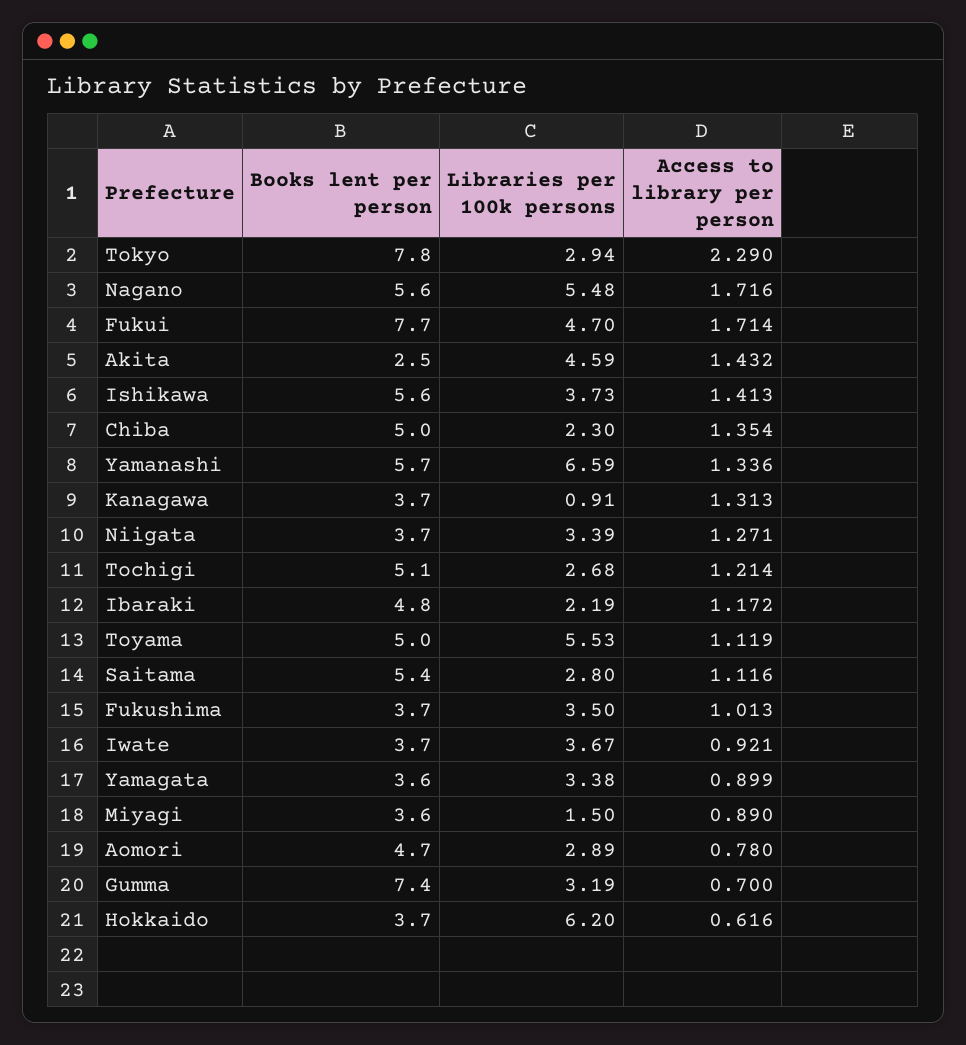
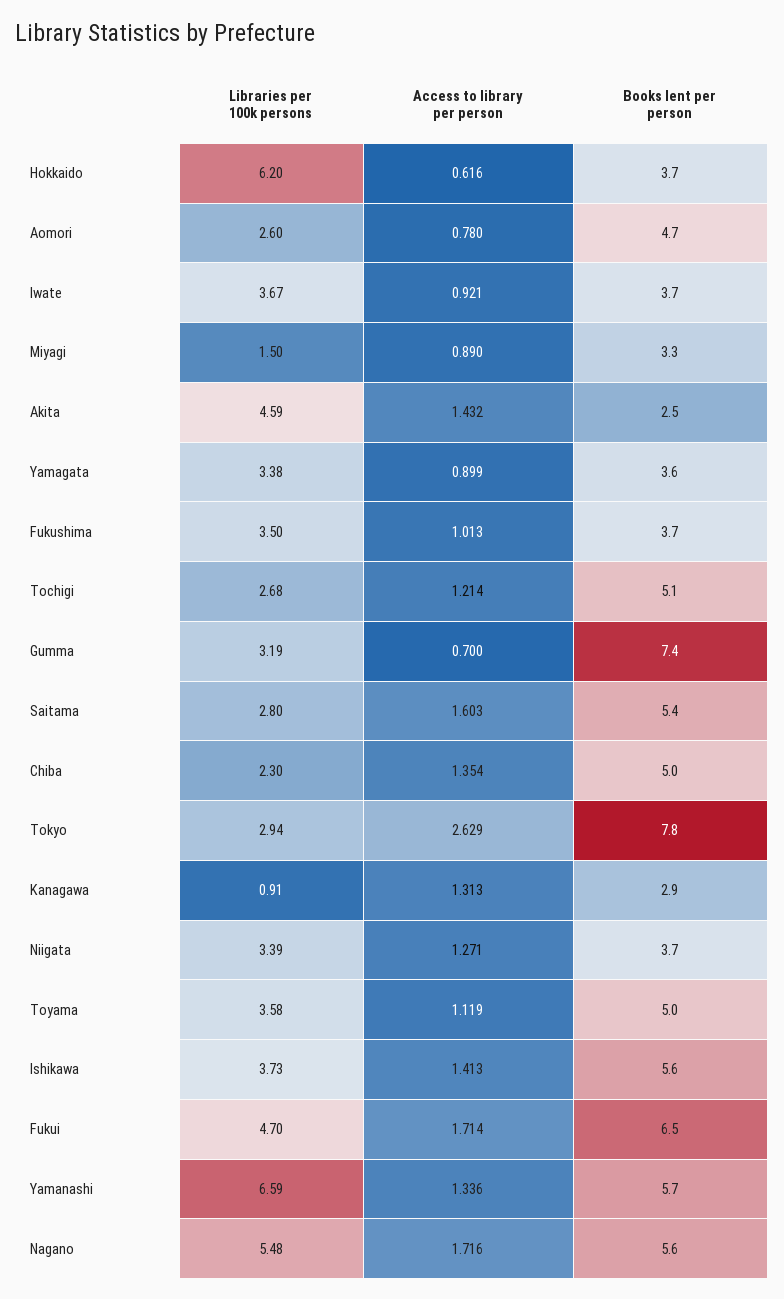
  {
    "Books lent per person": {
      "Tokyo": 7.8,
      "Nagano": 5.6,
-     "Fukui": 7.7,
+     "Fukui": 6.5,
      "Akita": 2.5,
      "Ishikawa": 5.6,
      "Chiba": 5,
      "Yamanashi": 5.7,
-     "Kanagawa": 3.7,
+     "Kanagawa": 2.9,
      "Niigata": 3.7,
      "Tochigi": 5.1,
-     "Ibaraki": 4.8,
      "Toyama": 5,
      "Saitama": 5.4,
      "Fukushima": 3.7,
      "Iwate": 3.7,
      "Yamagata": 3.6,
-     "Miyagi": 3.6,
+     "Miyagi": 3.3,
      "Aomori": 4.7,
      "Gumma": 7.4,
      "Hokkaido": 3.7
    },
    "Libraries per 100k persons": {
      "Tokyo": 2.94,
      "Nagano": 5.48,
      "Fukui": 4.7,
      "Akita": 4.59,
      "Ishikawa": 3.73,
      "Chiba": 2.3,
      "Yamanashi": 6.59,
      "Kanagawa": 0.91,
      "Niigata": 3.39,
      "Tochigi": 2.68,
-     "Ibaraki": 2.19,
-     "Toyama": 5.53,
+     "Toyama": 3.58,
      "Saitama": 2.8,
      "Fukushima": 3.5,
      "Iwate": 3.67,
      "Yamagata": 3.38,
      "Miyagi": 1.5,
-     "Aomori": 2.89,
+     "Aomori": 2.6,
      "Gumma": 3.19,
      "Hokkaido": 6.2
    },
    "Access to library per person": {
-     "Tokyo": 2.29,
+     "Tokyo": 2.629,
      "Nagano": 1.716,
      "Fukui": 1.714,
      "Akita": 1.432,
      "Ishikawa": 1.413,
      "Chiba": 1.354,
      "Yamanashi": 1.336,
      "Kanagawa": 1.313,
      "Niigata": 1.271,
      "Tochigi": 1.214,
-     "Ibaraki": 1.172,
      "Toyama": 1.119,
-     "Saitama": 1.116,
+     "Saitama": 1.603,
      "Fukushima": 1.013,
      "Iwate": 0.921,
      "Yamagata": 0.899,
      "Miyagi": 0.89,
      "Aomori": 0.78,
      "Gumma": 0.7,
      "Hokkaido": 0.616
    }
  }

